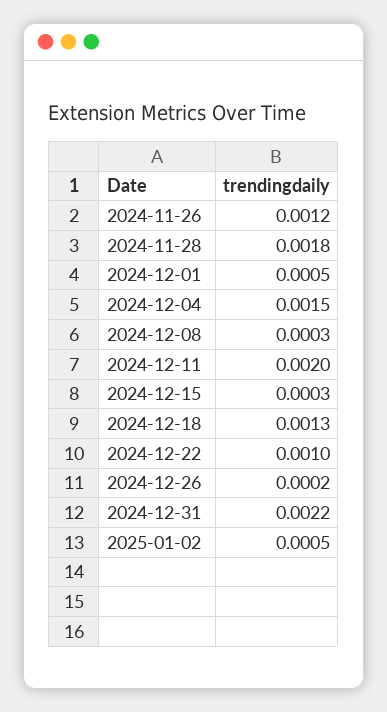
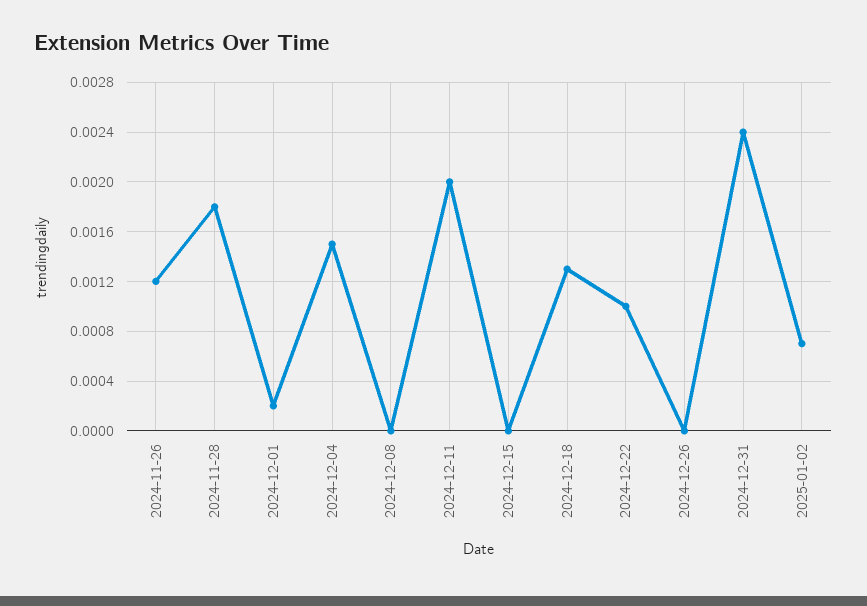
  {
    "2024-11-26": 0.0012,
    "2024-11-28": 0.0018,
-   "2024-12-01": 0.0005,
+   "2024-12-01": 0.0002,
    "2024-12-04": 0.0015,
-   "2024-12-08": 0.0003,
+   "2024-12-08": 0,
    "2024-12-11": 0.002,
-   "2024-12-15": 0.0003,
+   "2024-12-15": 0,
    "2024-12-18": 0.0013,
    "2024-12-22": 0.001,
-   "2024-12-26": 0.0002,
+   "2024-12-26": 0,
-   "2024-12-31": 0.0022,
+   "2024-12-31": 0.0024,
-   "2025-01-02": 0.0005
+   "2025-01-02": 0.0007
  }

